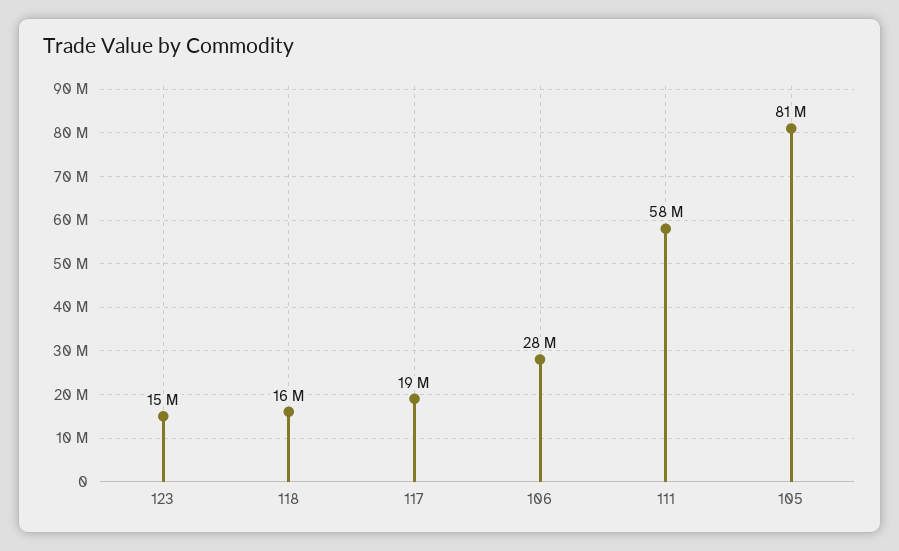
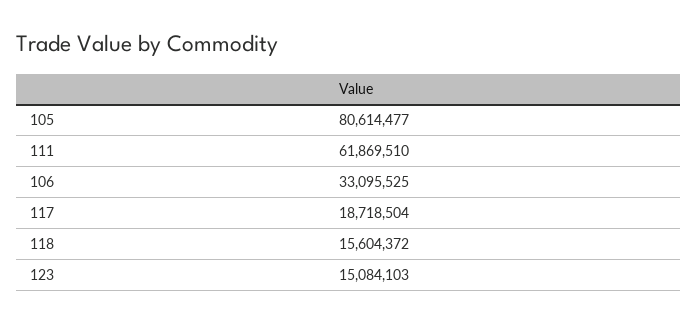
  {
    "123": 15084103,
    "118": 15604372,
    "117": 18718504,
-   "106": 28000000,
+   "106": 33095525,
-   "111": 58000000,
+   "111": 61869510,
    "105": 80614477
  }

